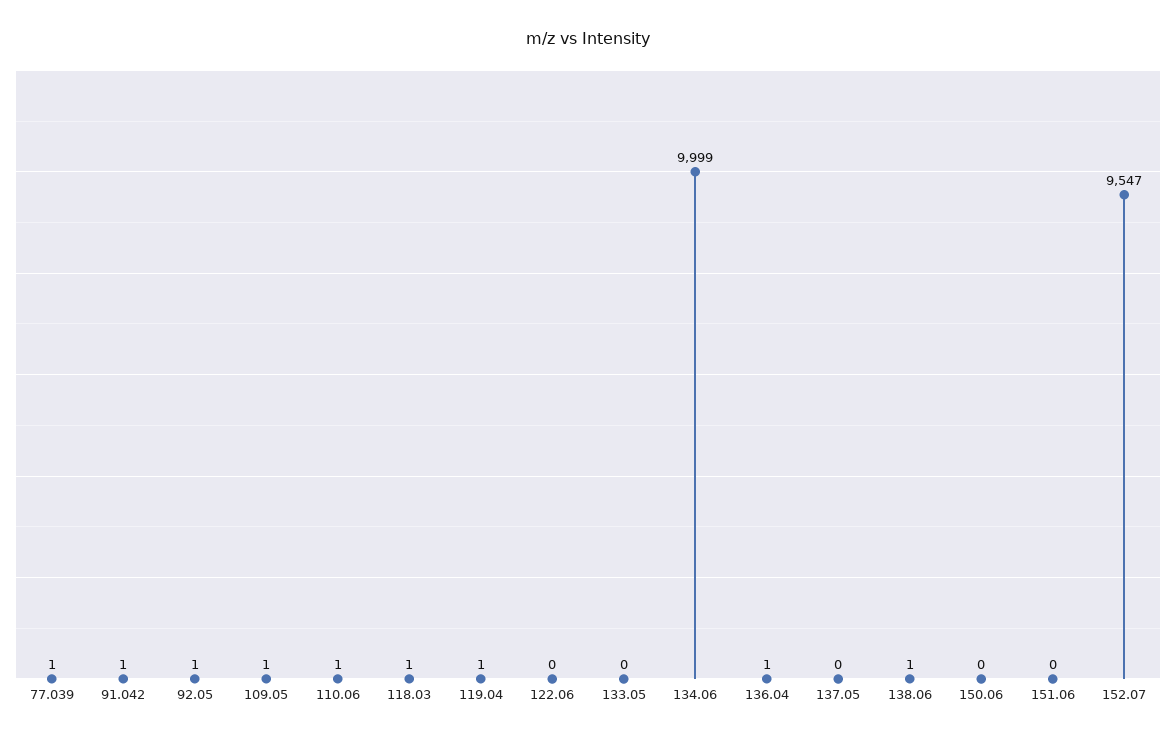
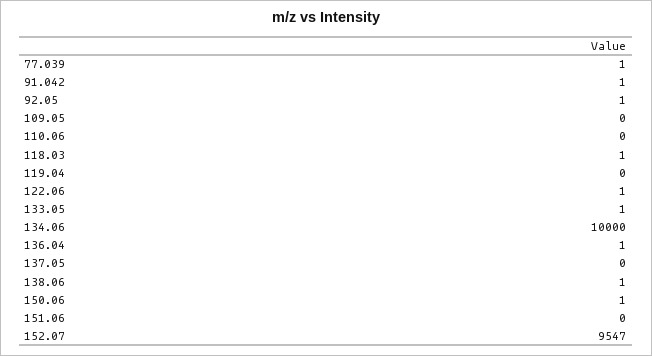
  {
    "77.039": 1,
    "91.042": 1,
    "92.05": 1,
-   "109.05": 1,
+   "109.05": 0,
-   "110.06": 1,
+   "110.06": 0,
    "118.03": 1,
-   "119.04": 1,
+   "119.04": 0,
-   "122.06": 0,
+   "122.06": 1,
-   "133.05": 0,
+   "133.05": 1,
-   "134.06": 9999,
+   "134.06": 10000,
    "136.04": 1,
    "137.05": 0,
    "138.06": 1,
-   "150.06": 0,
+   "150.06": 1,
    "151.06": 0,
    "152.07": 9547
  }

